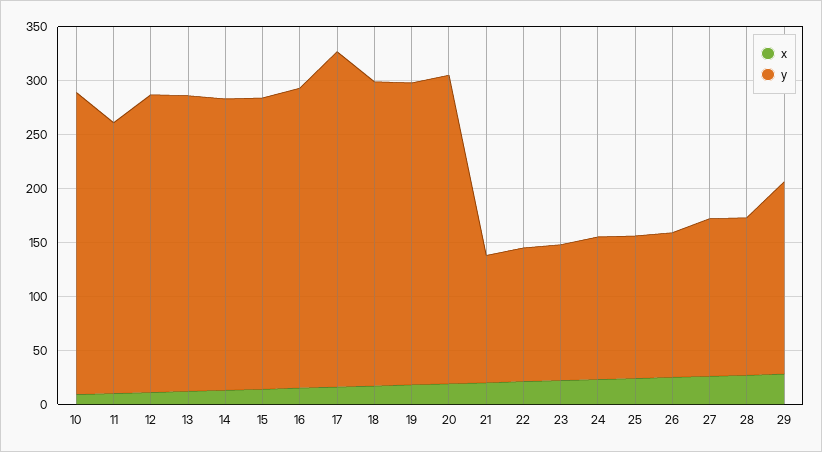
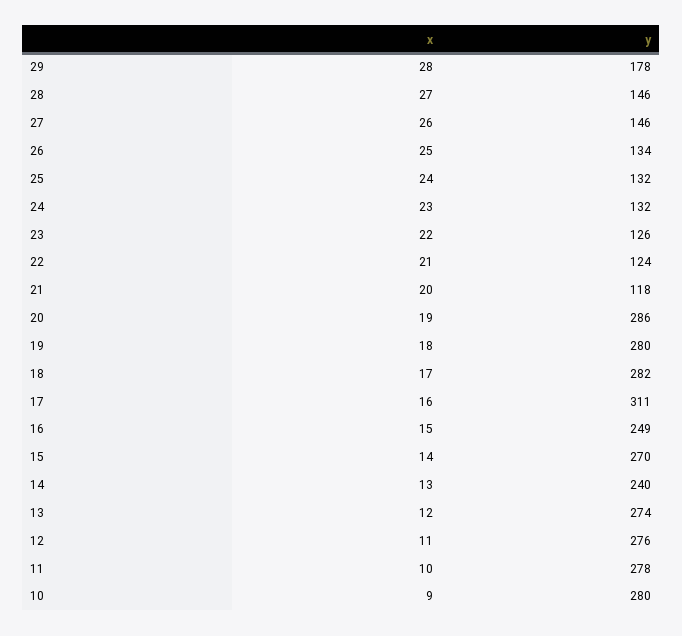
  {
    "x": {
      "10": 9,
      "11": 10,
      "12": 11,
      "13": 12,
      "14": 13,
      "15": 14,
      "16": 15,
      "17": 16,
      "18": 17,
      "19": 18,
      "20": 19,
      "21": 20,
      "22": 21,
      "23": 22,
      "24": 23,
      "25": 24,
      "26": 25,
      "27": 26,
      "28": 27,
      "29": 28
    },
    "y": {
      "10": 280,
-     "11": 250,
+     "11": 278,
      "12": 276,
      "13": 274,
-     "14": 270,
+     "14": 240,
      "15": 270,
-     "16": 280,
+     "16": 249,
      "17": 311,
      "18": 282,
      "19": 280,
      "20": 286,
      "21": 118,
      "22": 124,
      "23": 126,
      "24": 132,
      "25": 132,
      "26": 134,
      "27": 146,
      "28": 146,
      "29": 178
    }
  }

